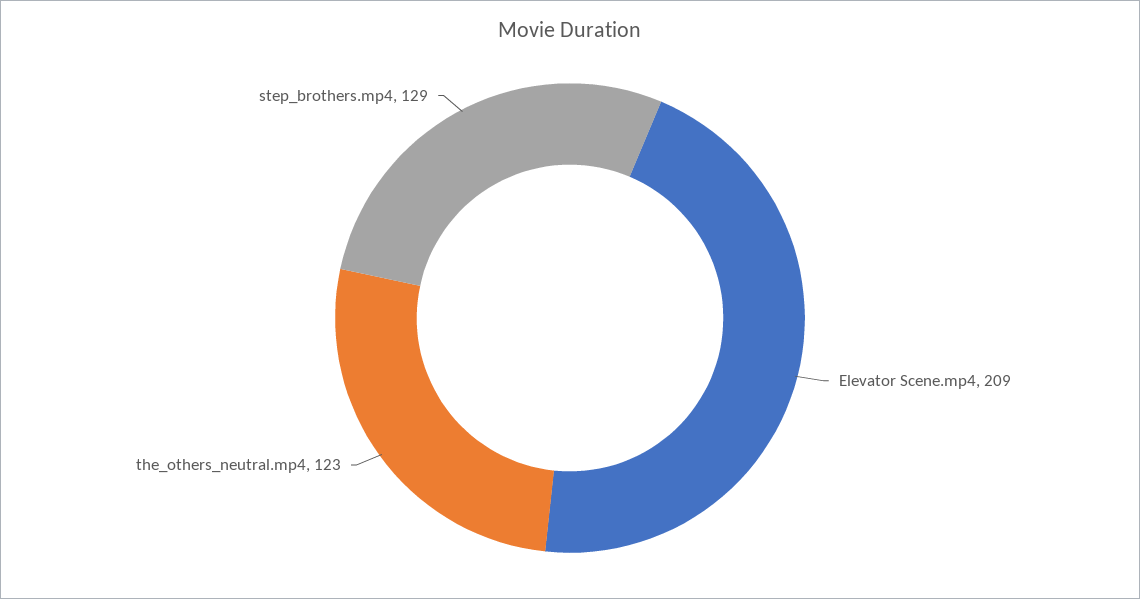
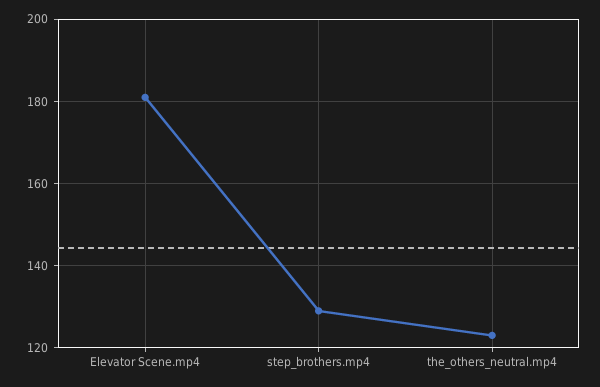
  {
-   "Elevator Scene.mp4": 209,
+   "Elevator Scene.mp4": 180,
    "the_others_neutral.mp4": 123,
    "step_brothers.mp4": 129
  }

